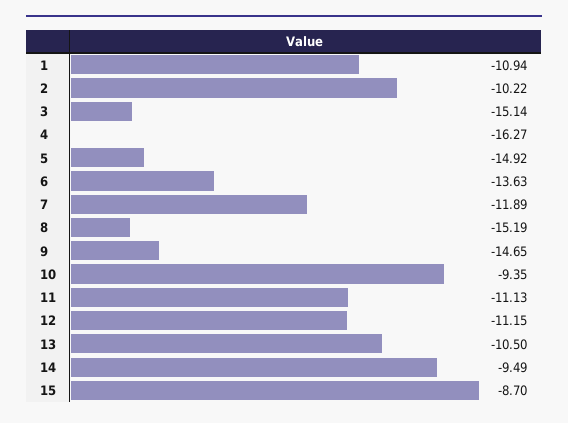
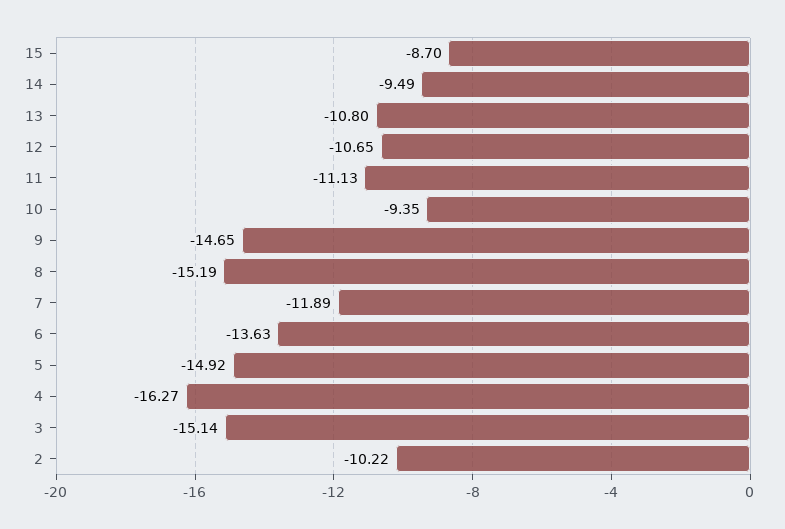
  {
-   "1": -10.94,
    "2": -10.22,
    "3": -15.14,
    "4": -16.27,
    "5": -14.92,
    "6": -13.63,
    "7": -11.89,
    "8": -15.19,
    "9": -14.65,
    "10": -9.35,
    "11": -11.13,
-   "12": -11.15,
+   "12": -10.65,
-   "13": -10.5,
+   "13": -10.8,
    "14": -9.49,
    "15": -8.7
  }

